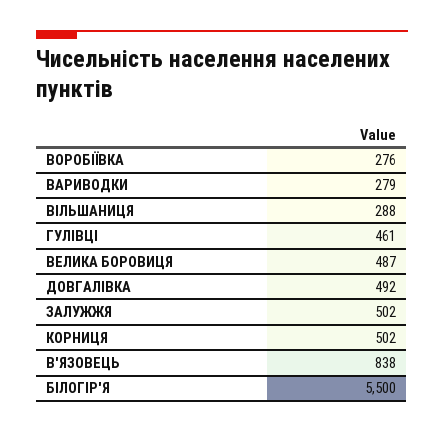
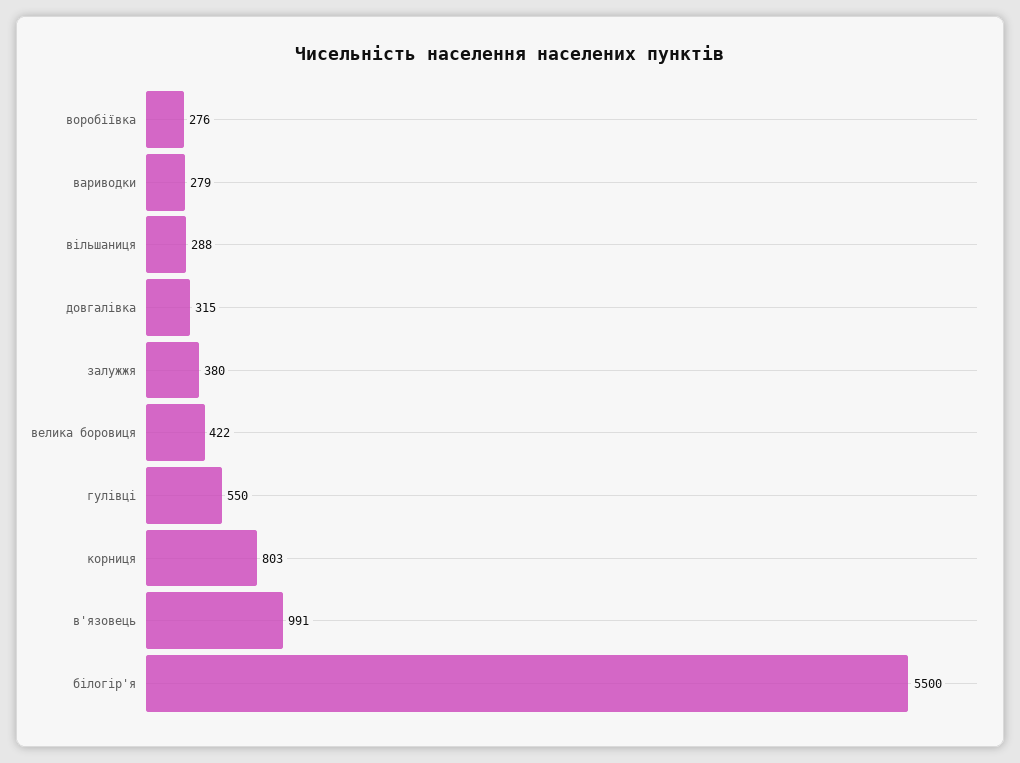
  {
    "ВОРОБІЇВКА": 276,
    "ВАРИВОДКИ": 279,
    "ВІЛЬШАНИЦЯ": 288,
-   "ГУЛІВЦІ": 461,
+   "ГУЛІВЦІ": 550,
-   "ВЕЛИКА БОРОВИЦЯ": 487,
+   "ВЕЛИКА БОРОВИЦЯ": 422,
-   "ДОВГАЛІВКА": 492,
+   "ДОВГАЛІВКА": 315,
-   "ЗАЛУЖЖЯ": 502,
+   "ЗАЛУЖЖЯ": 380,
-   "КОРНИЦЯ": 502,
+   "КОРНИЦЯ": 803,
-   "В'ЯЗОВЕЦЬ": 838,
+   "В'ЯЗОВЕЦЬ": 991,
    "БІЛОГІР'Я": 5500
  }

